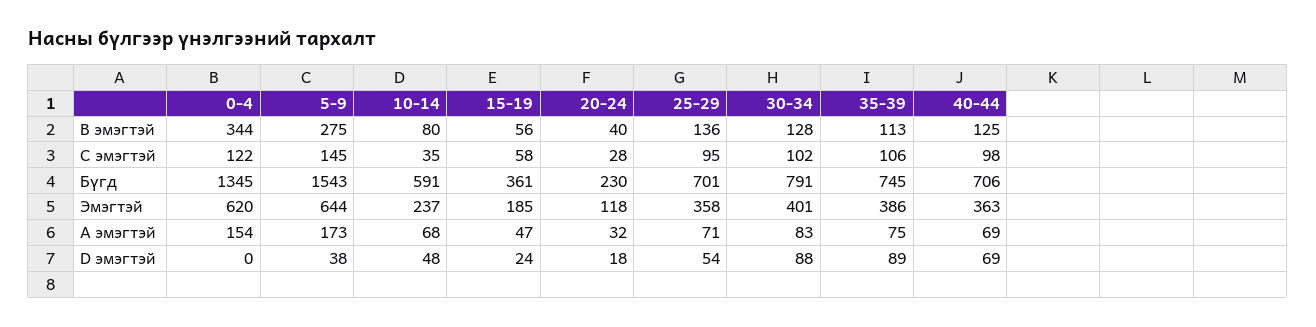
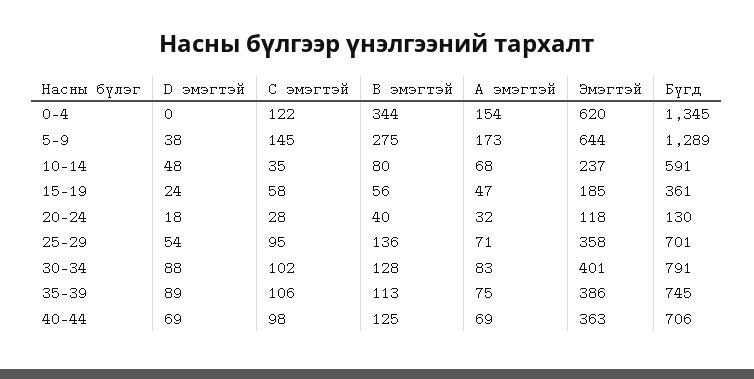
  {
    "0-4": {
      "B эмэгтэй": 344,
      "C эмэгтэй": 122,
      "Бүгд": 1345,
      "Эмэгтэй": 620,
      "A эмэгтэй": 154,
      "D эмэгтэй": 0
    },
    "5-9": {
      "B эмэгтэй": 275,
      "C эмэгтэй": 145,
-     "Бүгд": 1543,
+     "Бүгд": 1289,
      "Эмэгтэй": 644,
      "A эмэгтэй": 173,
      "D эмэгтэй": 38
    },
    "10-14": {
      "B эмэгтэй": 80,
      "C эмэгтэй": 35,
      "Бүгд": 591,
      "Эмэгтэй": 237,
      "A эмэгтэй": 68,
      "D эмэгтэй": 48
    },
    "15-19": {
      "B эмэгтэй": 56,
      "C эмэгтэй": 58,
      "Бүгд": 361,
      "Эмэгтэй": 185,
      "A эмэгтэй": 47,
      "D эмэгтэй": 24
    },
    "20-24": {
      "B эмэгтэй": 40,
      "C эмэгтэй": 28,
-     "Бүгд": 230,
+     "Бүгд": 130,
      "Эмэгтэй": 118,
      "A эмэгтэй": 32,
      "D эмэгтэй": 18
    },
    "25-29": {
      "B эмэгтэй": 136,
      "C эмэгтэй": 95,
      "Бүгд": 701,
      "Эмэгтэй": 358,
      "A эмэгтэй": 71,
      "D эмэгтэй": 54
    },
    "30-34": {
      "B эмэгтэй": 128,
      "C эмэгтэй": 102,
      "Бүгд": 791,
      "Эмэгтэй": 401,
      "A эмэгтэй": 83,
      "D эмэгтэй": 88
    },
    "35-39": {
      "B эмэгтэй": 113,
      "C эмэгтэй": 106,
      "Бүгд": 745,
      "Эмэгтэй": 386,
      "A эмэгтэй": 75,
      "D эмэгтэй": 89
    },
    "40-44": {
      "B эмэгтэй": 125,
      "C эмэгтэй": 98,
      "Бүгд": 706,
      "Эмэгтэй": 363,
      "A эмэгтэй": 69,
      "D эмэгтэй": 69
    }
  }

